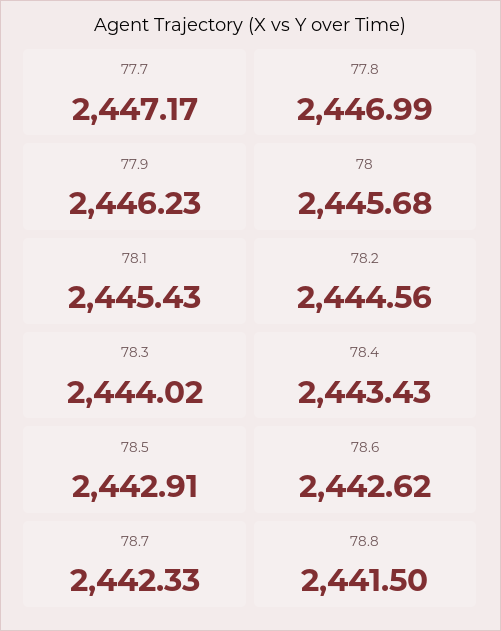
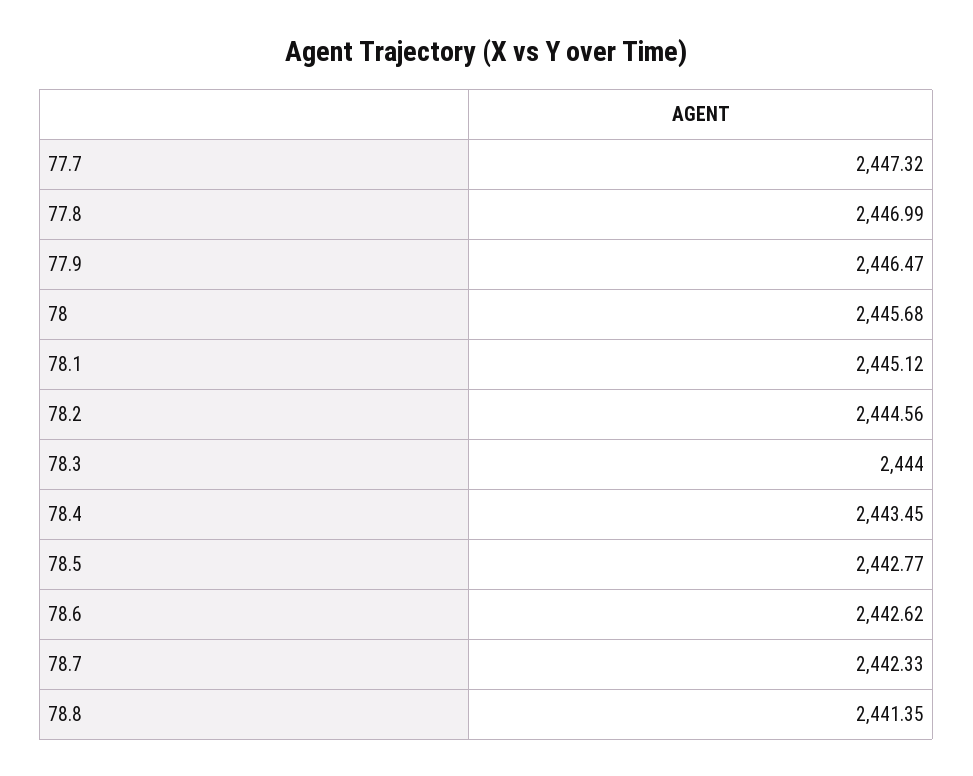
  {
-   "77.7": 2447.17,
+   "77.7": 2447.32,
    "77.8": 2446.99,
-   "77.9": 2446.23,
+   "77.9": 2446.47,
    "78": 2445.68,
-   "78.1": 2445.43,
+   "78.1": 2445.12,
    "78.2": 2444.56,
-   "78.3": 2444.02,
+   "78.3": 2444,
-   "78.4": 2443.43,
+   "78.4": 2443.45,
-   "78.5": 2442.91,
+   "78.5": 2442.77,
    "78.6": 2442.62,
    "78.7": 2442.33,
-   "78.8": 2441.5
+   "78.8": 2441.35
  }

